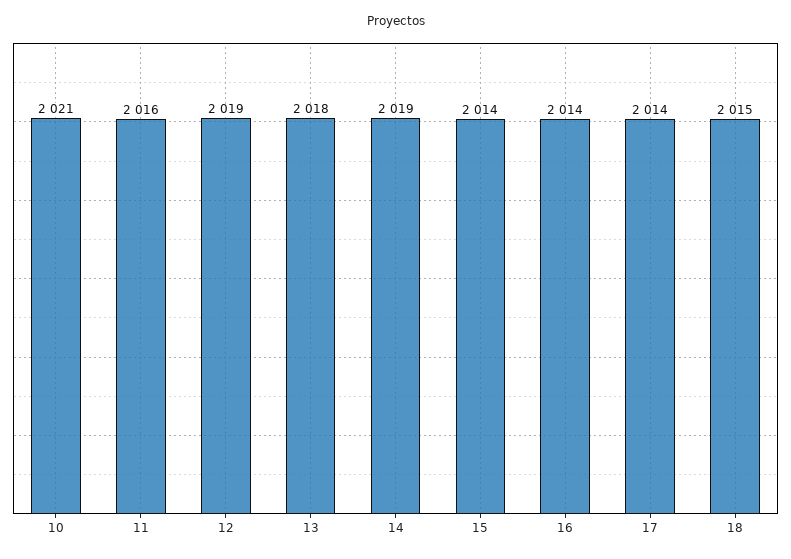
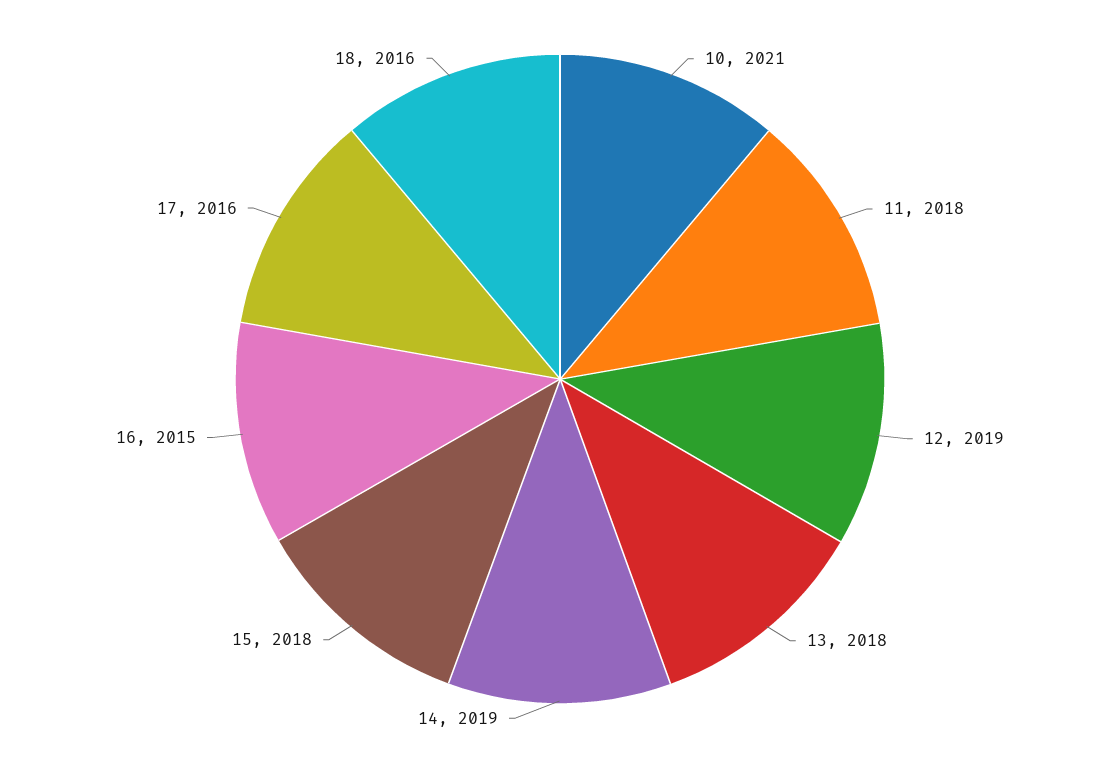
  {
    "10": 2021,
-   "11": 2016,
+   "11": 2018,
    "12": 2019,
    "13": 2018,
    "14": 2019,
-   "15": 2014,
+   "15": 2018,
-   "16": 2014,
+   "16": 2015,
-   "17": 2014,
+   "17": 2016,
-   "18": 2015
+   "18": 2016
  }

